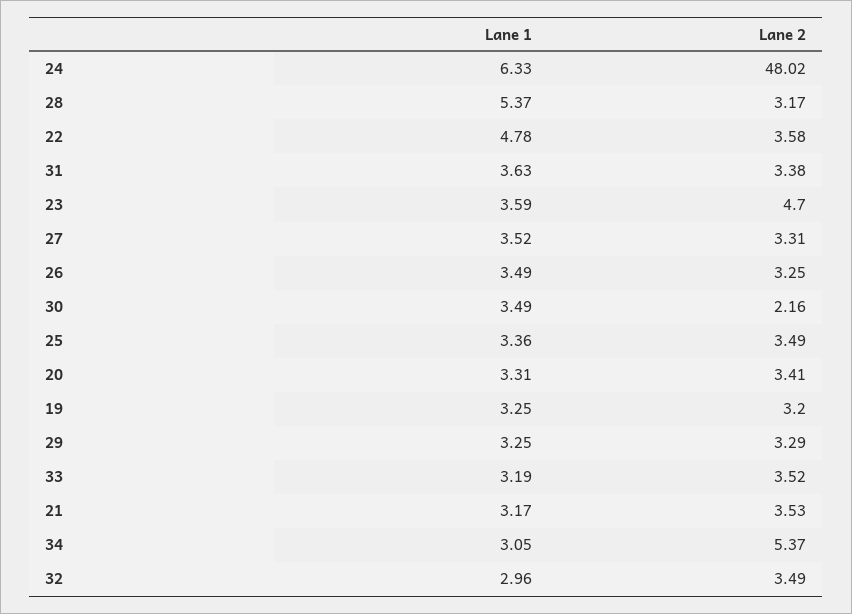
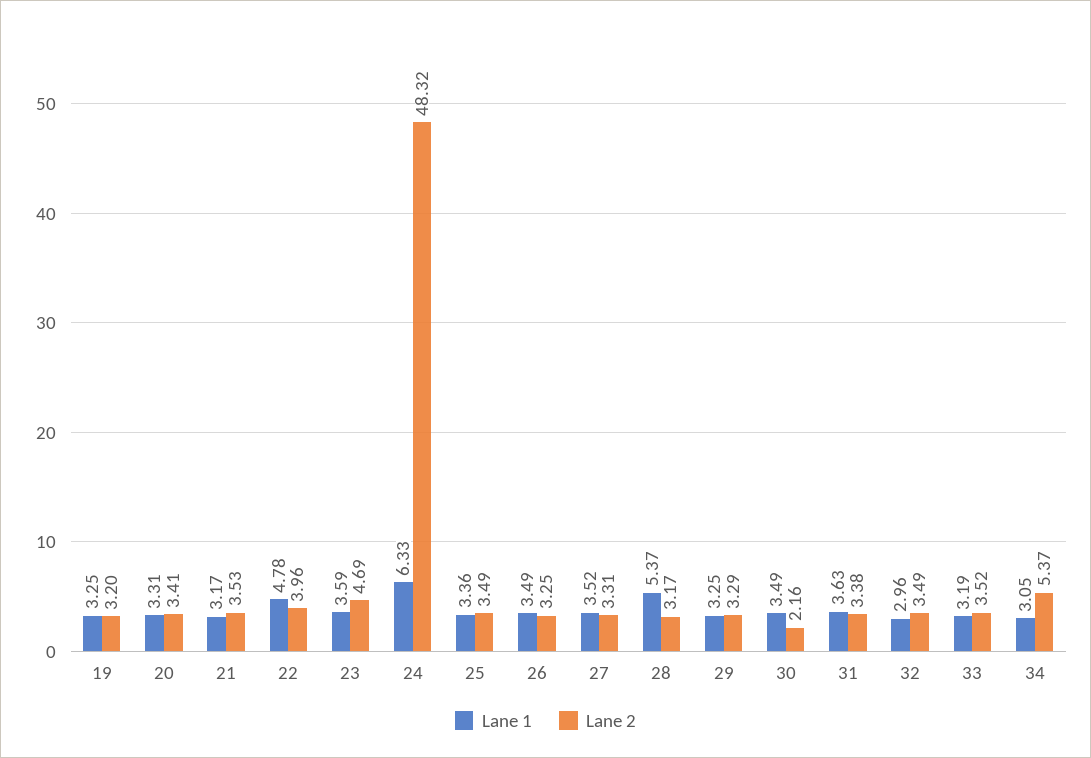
  {
    "Lane 1": {
      "24": 6.33,
      "28": 5.37,
      "22": 4.78,
      "31": 3.63,
      "23": 3.59,
      "27": 3.52,
      "26": 3.49,
      "30": 3.49,
      "25": 3.36,
      "20": 3.31,
      "19": 3.25,
      "29": 3.25,
      "33": 3.19,
      "21": 3.17,
      "34": 3.05,
      "32": 2.96
    },
    "Lane 2": {
-     "24": 48.02,
+     "24": 48.32,
      "28": 3.17,
-     "22": 3.58,
+     "22": 3.96,
      "31": 3.38,
-     "23": 4.7,
+     "23": 4.69,
      "27": 3.31,
      "26": 3.25,
      "30": 2.16,
      "25": 3.49,
      "20": 3.41,
      "19": 3.2,
      "29": 3.29,
      "33": 3.52,
      "21": 3.53,
      "34": 5.37,
      "32": 3.49
    }
  }

